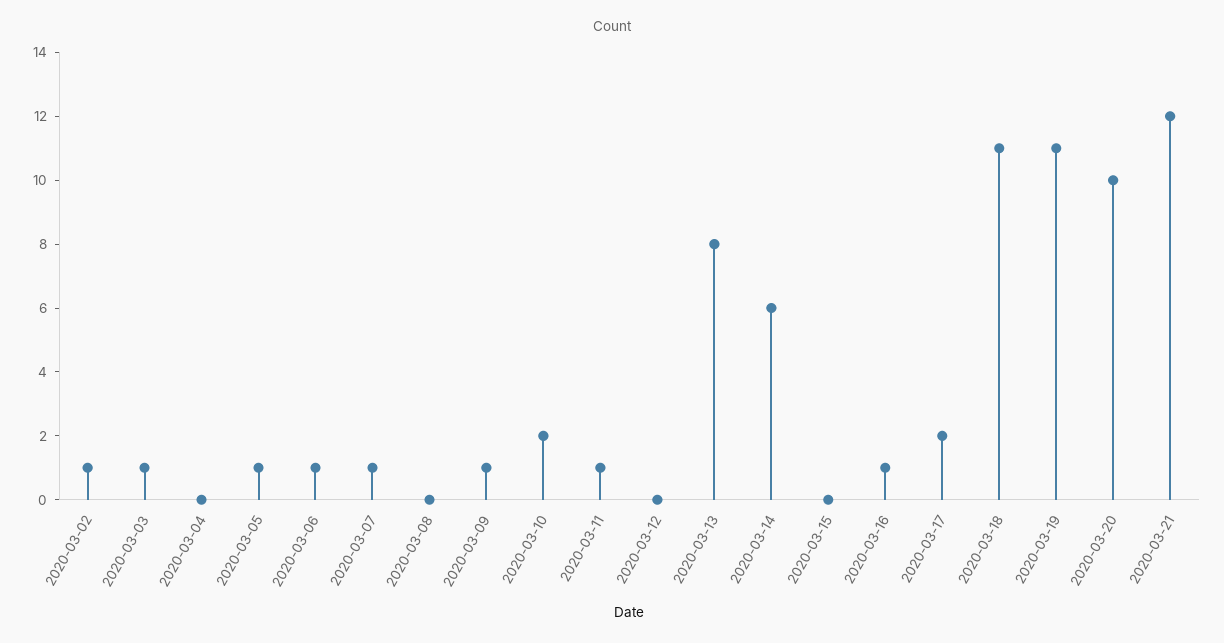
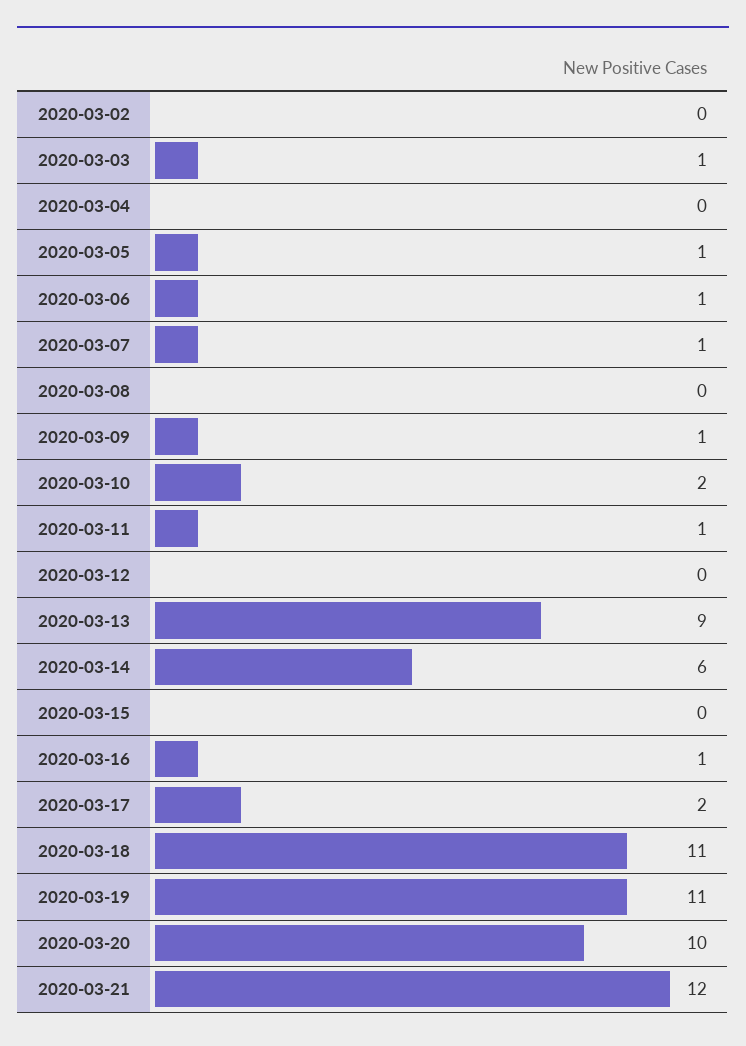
  {
-   "2020-03-02": 1,
+   "2020-03-02": 0,
    "2020-03-03": 1,
    "2020-03-04": 0,
    "2020-03-05": 1,
    "2020-03-06": 1,
    "2020-03-07": 1,
    "2020-03-08": 0,
    "2020-03-09": 1,
    "2020-03-10": 2,
    "2020-03-11": 1,
    "2020-03-12": 0,
-   "2020-03-13": 8,
+   "2020-03-13": 9,
    "2020-03-14": 6,
    "2020-03-15": 0,
    "2020-03-16": 1,
    "2020-03-17": 2,
    "2020-03-18": 11,
    "2020-03-19": 11,
    "2020-03-20": 10,
    "2020-03-21": 12
  }

